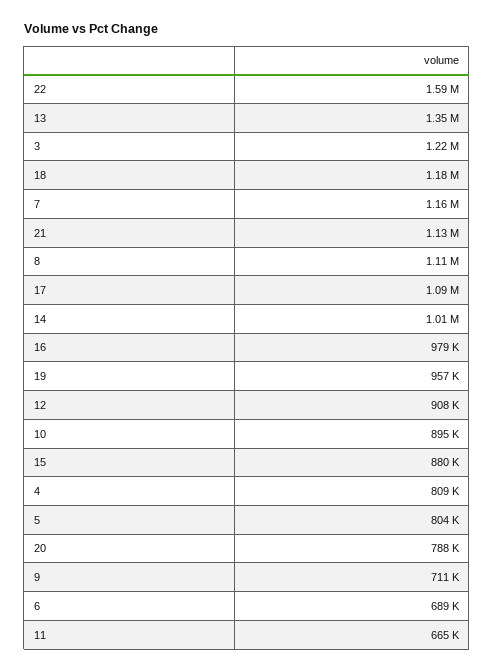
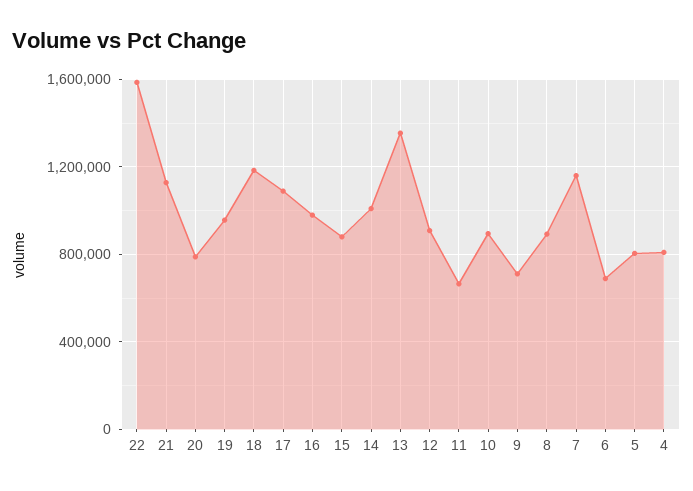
  {
    "22": 1590000,
    "13": 1350000,
-   "3": 1220000,
    "18": 1180000,
    "7": 1160000,
    "21": 1130000,
-   "8": 1110000,
+   "8": 900000,
    "17": 1090000,
    "14": 1010000,
    "16": 979000,
    "19": 957000,
    "12": 908000,
    "10": 895000,
    "15": 880000,
    "4": 809000,
    "5": 804000,
    "20": 788000,
    "9": 711000,
    "6": 689000,
    "11": 665000
  }

